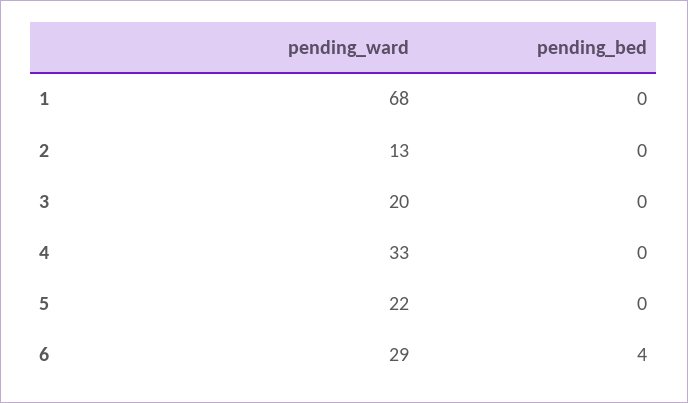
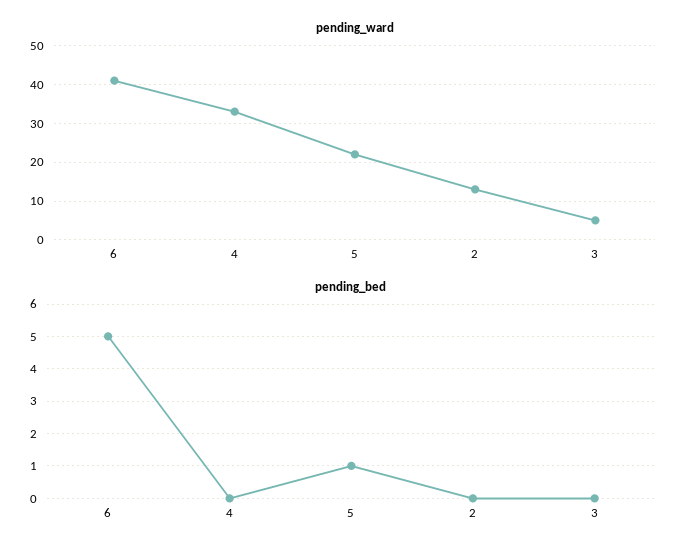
  {
    "pending_ward": {
-     "1": 68,
      "2": 13,
-     "3": 20,
+     "3": 5,
      "4": 33,
      "5": 22,
-     "6": 29
+     "6": 40
    },
    "pending_bed": {
-     "1": 0,
      "2": 0,
      "3": 0,
      "4": 0,
-     "5": 0,
+     "5": 1,
-     "6": 4
+     "6": 5
    }
  }

